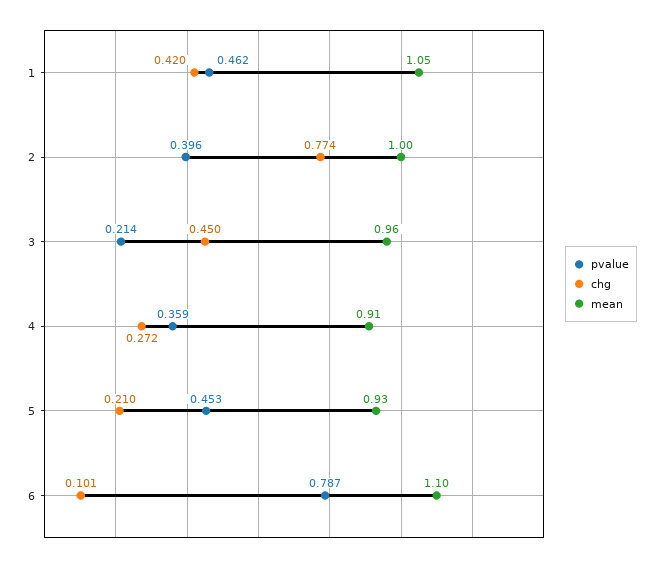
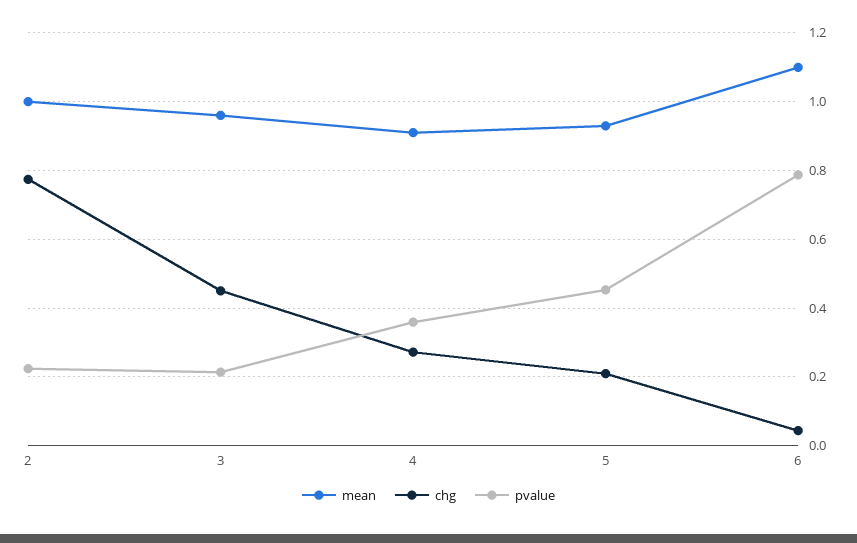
  {
    "pvalue": {
-     "1": 0.462,
-     "2": 0.396,
+     "2": 0.22,
      "3": 0.214,
      "4": 0.359,
      "5": 0.453,
      "6": 0.787
    },
    "chg": {
-     "1": 0.42,
      "2": 0.774,
      "3": 0.45,
      "4": 0.272,
      "5": 0.21,
-     "6": 0.101
+     "6": 0.04
    },
    "mean": {
-     "1": 1.05,
      "2": 1,
      "3": 0.96,
      "4": 0.91,
      "5": 0.93,
      "6": 1.1
    }
  }

